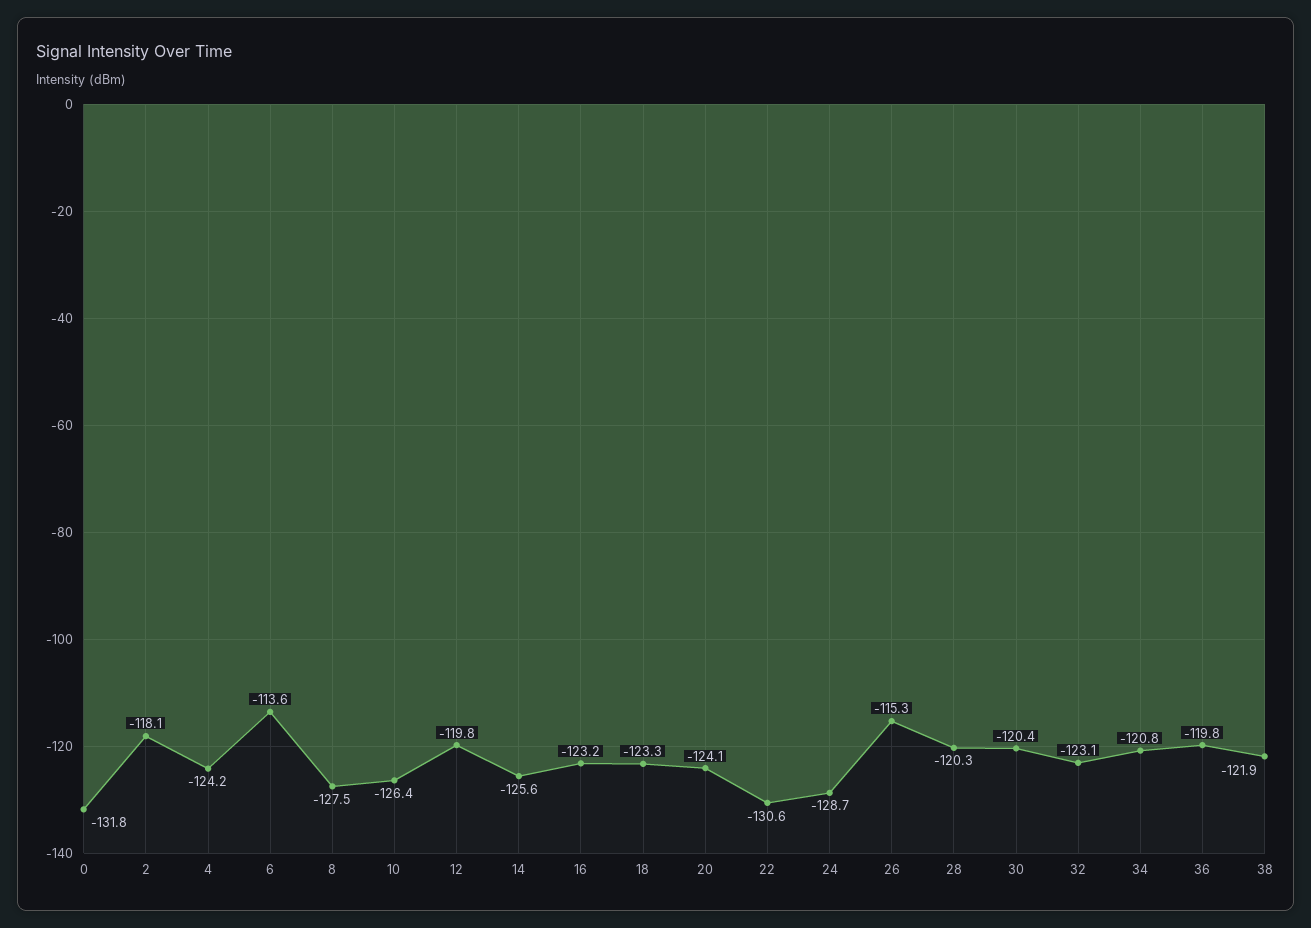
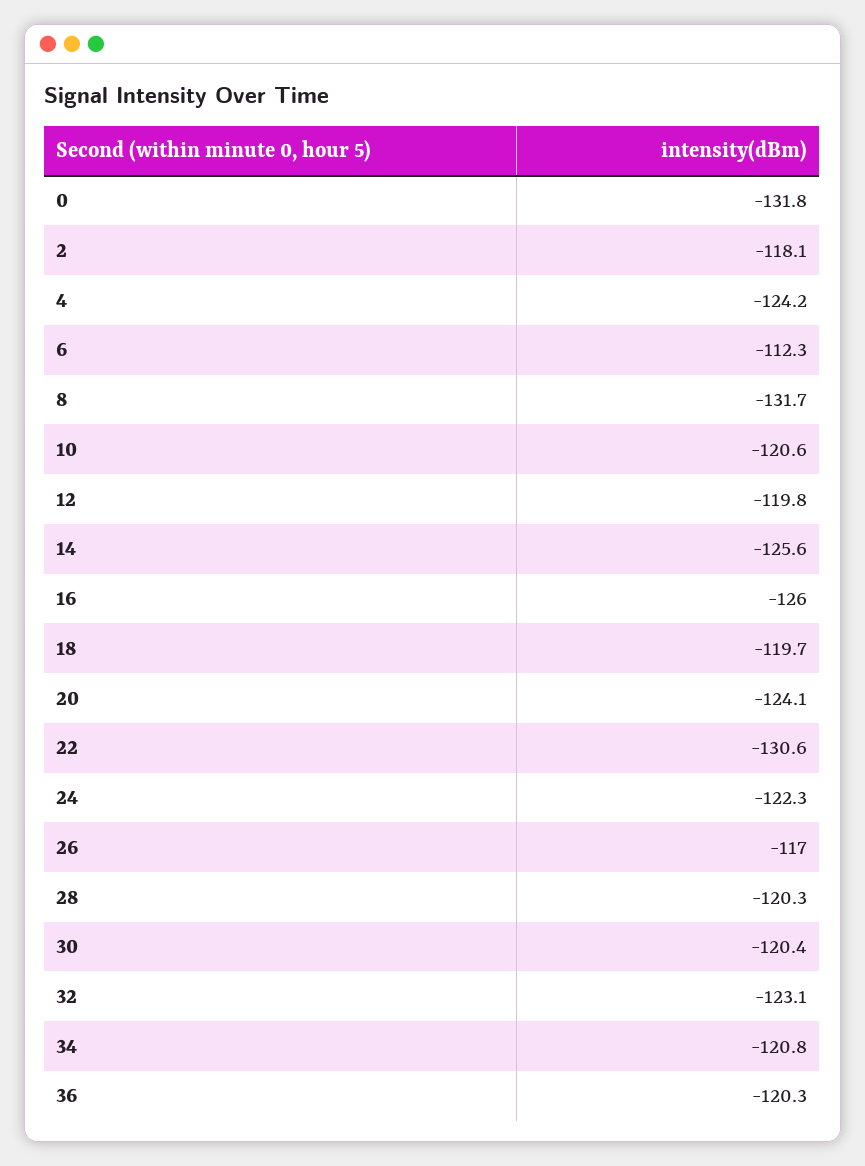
  {
    "0": -131.8,
    "2": -118.1,
    "4": -124.2,
-   "6": -113.6,
+   "6": -112.3,
-   "8": -127.5,
+   "8": -131.7,
-   "10": -126.4,
+   "10": -120.6,
    "12": -119.8,
    "14": -125.6,
-   "16": -123.2,
+   "16": -126,
-   "18": -123.3,
+   "18": -119.7,
    "20": -124.1,
    "22": -130.6,
-   "24": -128.7,
+   "24": -122.3,
-   "26": -115.3,
+   "26": -117,
    "28": -120.3,
    "30": -120.4,
    "32": -123.1,
    "34": -120.8,
-   "36": -119.8,
+   "36": -120.3
-   "38": -121.9
  }

